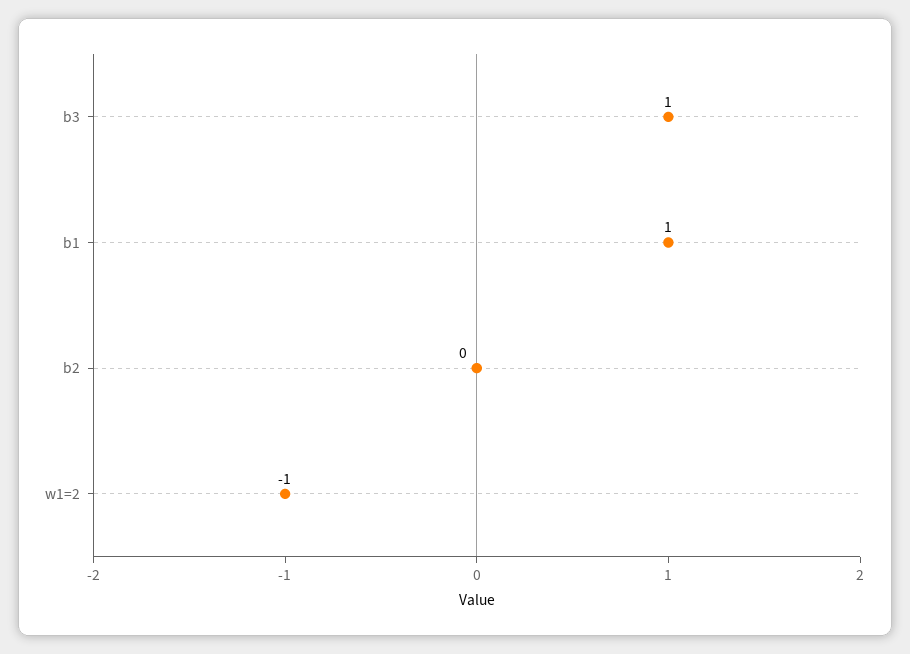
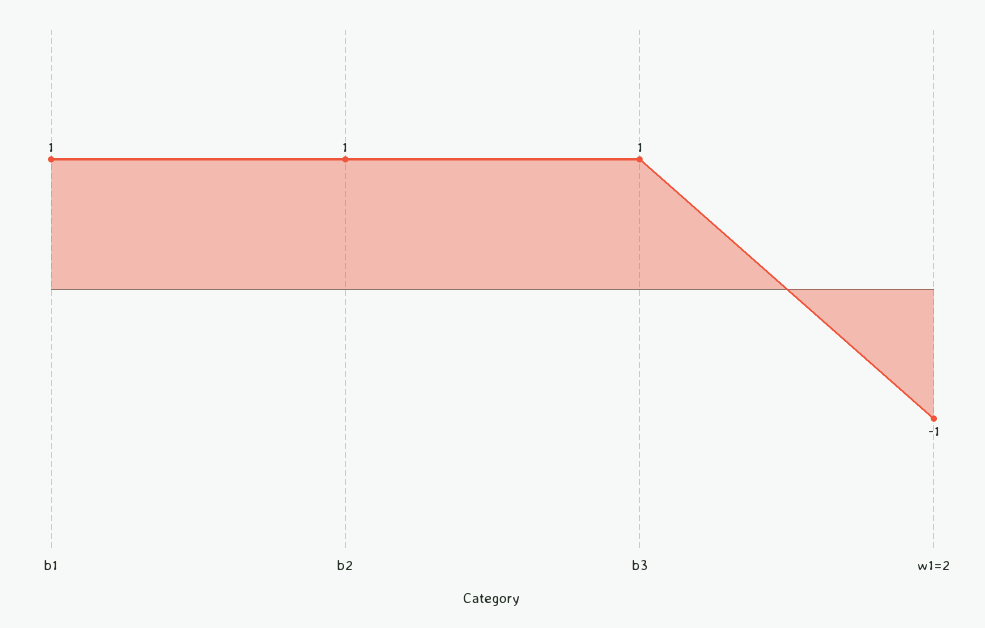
  {
    "b3": 1,
    "b1": 1,
-   "b2": 0,
+   "b2": 1,
    "w1=2": -1
  }

